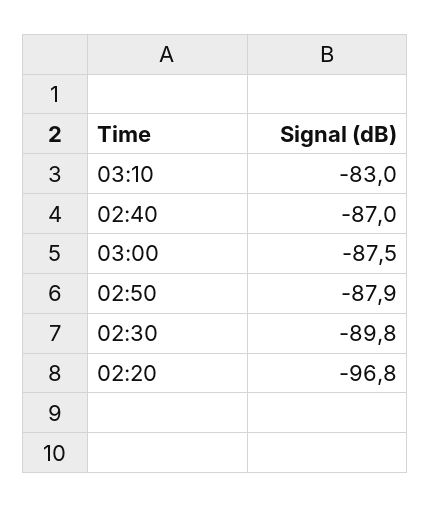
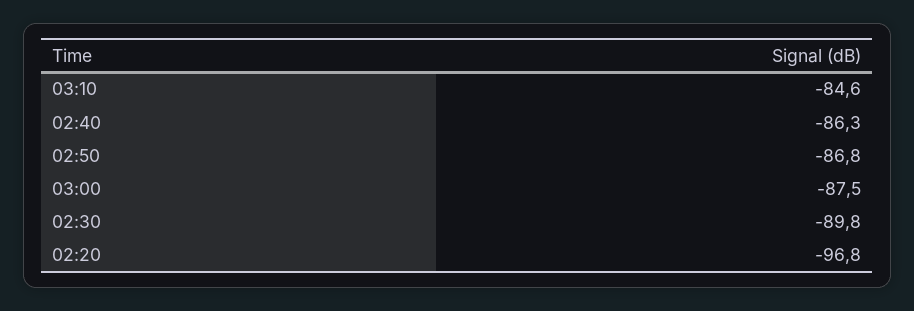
  {
-   "03:10": -83,
+   "03:10": -84.6,
-   "02:40": -87,
+   "02:40": -86.3,
    "03:00": -87.5,
-   "02:50": -87.9,
+   "02:50": -86.8,
    "02:30": -89.8,
    "02:20": -96.8
  }

